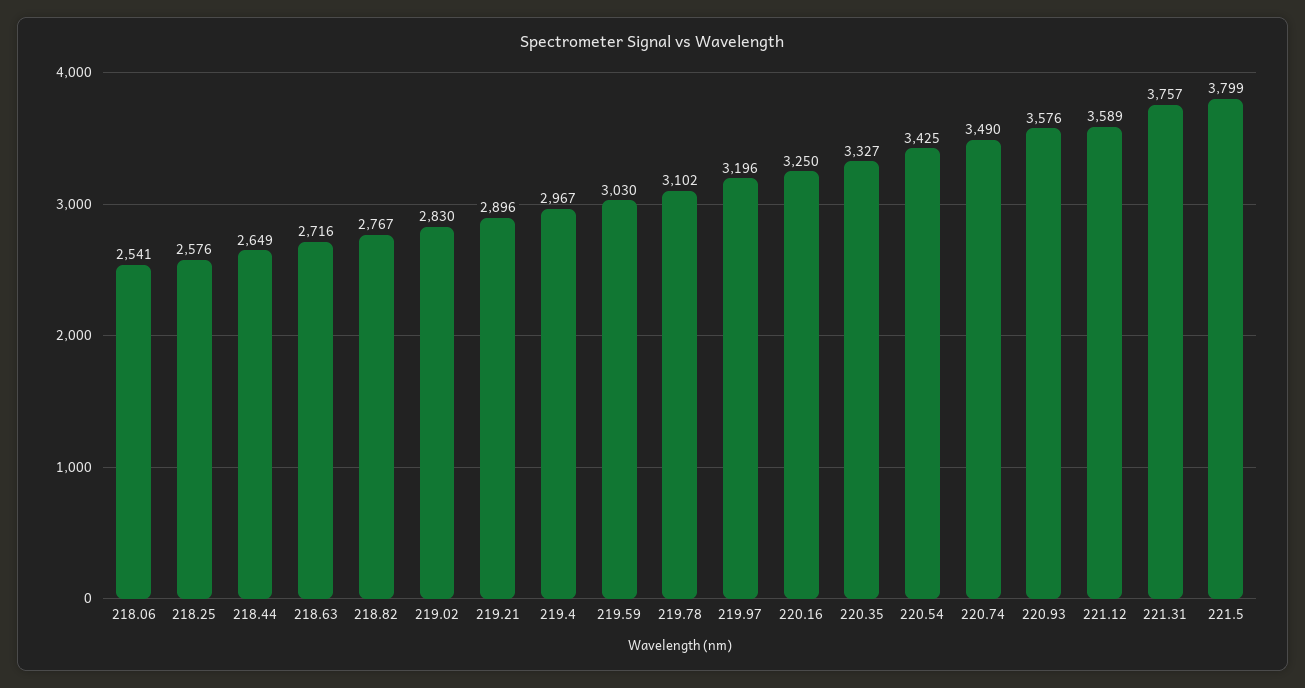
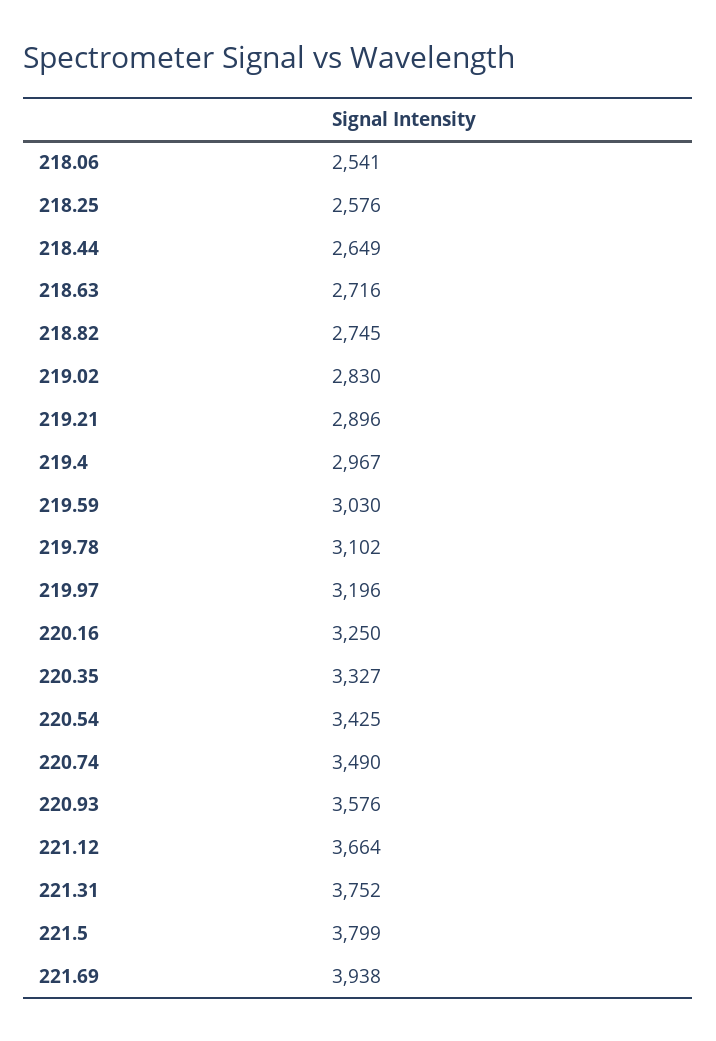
  {
    "218.06": 2541,
    "218.25": 2576,
    "218.44": 2649,
    "218.63": 2716,
-   "218.82": 2767,
+   "218.82": 2745,
    "219.02": 2830,
    "219.21": 2896,
    "219.4": 2967,
    "219.59": 3030,
    "219.78": 3102,
    "219.97": 3196,
    "220.16": 3250,
    "220.35": 3327,
    "220.54": 3425,
    "220.74": 3490,
    "220.93": 3576,
-   "221.12": 3589,
+   "221.12": 3664,
-   "221.31": 3757,
+   "221.31": 3752,
-   "221.5": 3799
+   "221.5": 3799,
+   "221.69": 3938
  }

